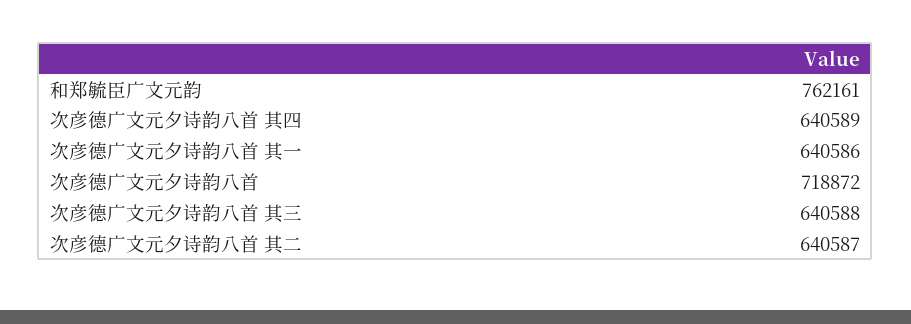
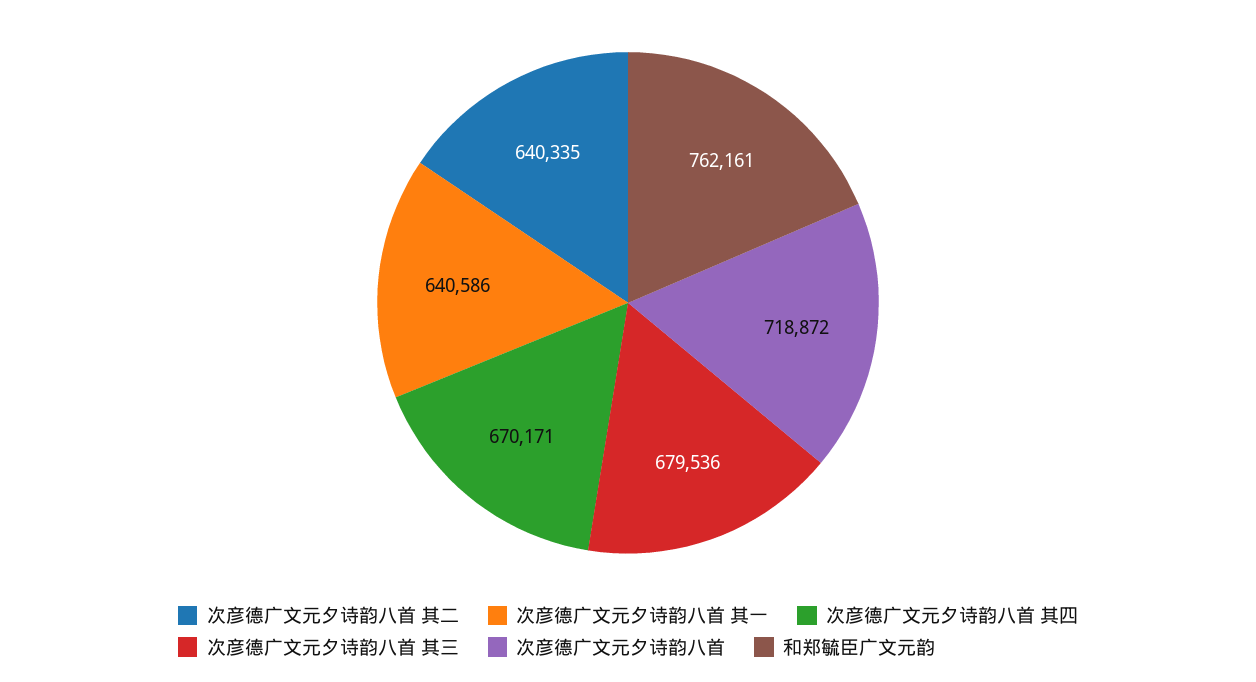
  {
    "和郑毓臣广文元韵": 762161,
-   "次彦德广文元夕诗韵八首 其四": 640589,
+   "次彦德广文元夕诗韵八首 其四": 670171,
    "次彦德广文元夕诗韵八首 其一": 640586,
    "次彦德广文元夕诗韵八首": 718872,
-   "次彦德广文元夕诗韵八首 其三": 640588,
+   "次彦德广文元夕诗韵八首 其三": 679536,
-   "次彦德广文元夕诗韵八首 其二": 640587
+   "次彦德广文元夕诗韵八首 其二": 640335
  }

